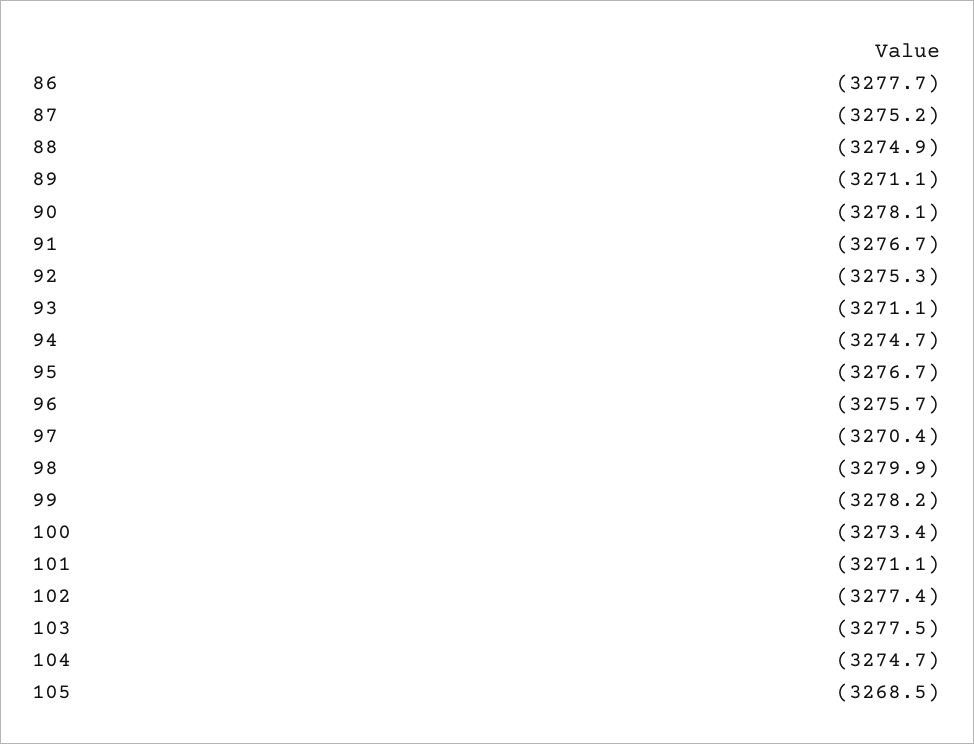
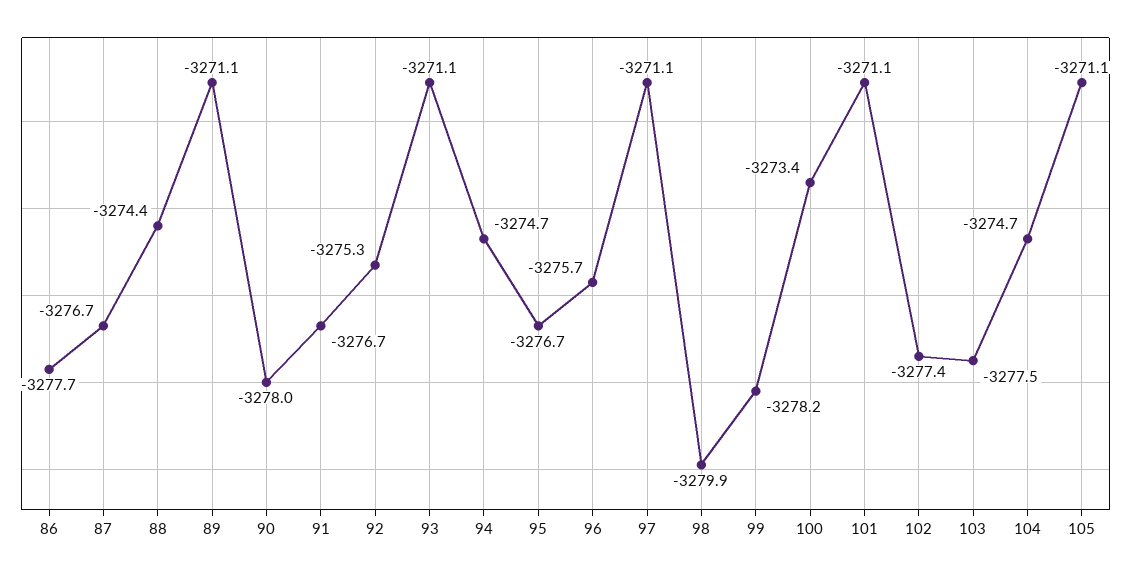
  {
    "86": -3277.7,
-   "87": -3275.2,
+   "87": -3276.7,
-   "88": -3274.9,
+   "88": -3274.4,
    "89": -3271.1,
-   "90": -3278.1,
+   "90": -3278,
    "91": -3276.7,
    "92": -3275.3,
    "93": -3271.1,
    "94": -3274.7,
    "95": -3276.7,
    "96": -3275.7,
-   "97": -3270.4,
+   "97": -3271.1,
    "98": -3279.9,
    "99": -3278.2,
    "100": -3273.4,
    "101": -3271.1,
    "102": -3277.4,
    "103": -3277.5,
    "104": -3274.7,
-   "105": -3268.5
+   "105": -3271.1
  }

